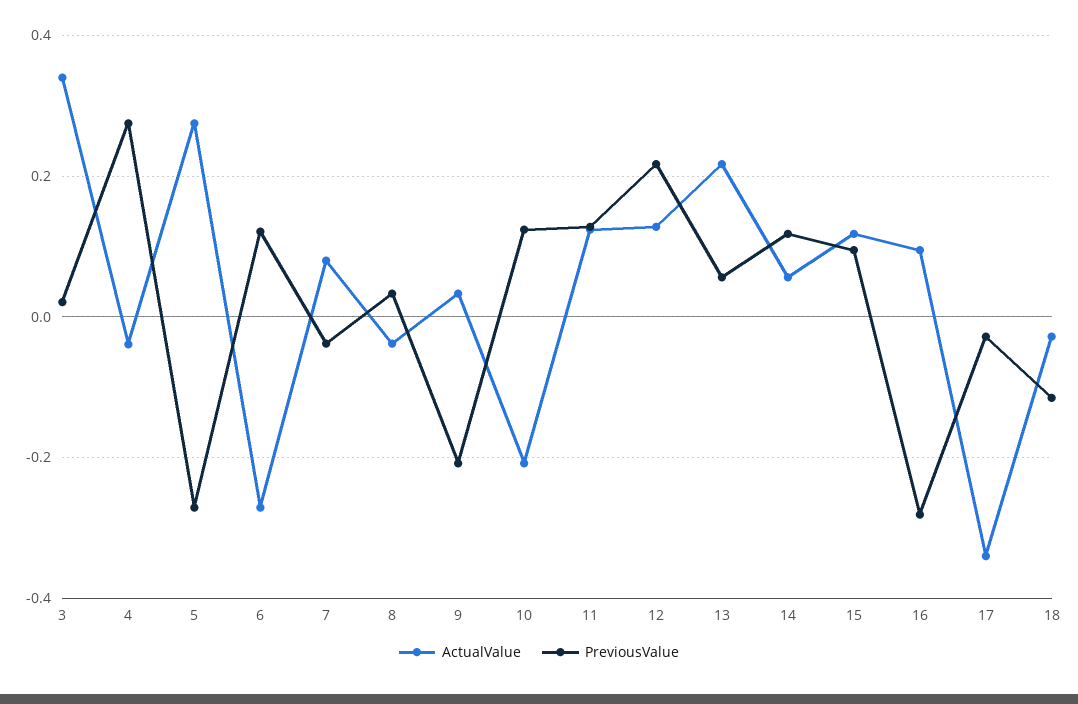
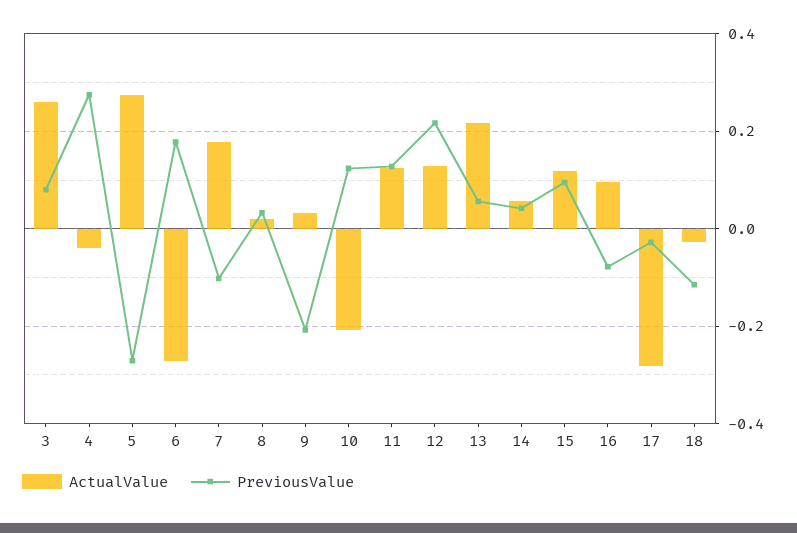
  {
    "ActualValue": {
-     "3": 0.34,
+     "3": 0.26,
      "4": -0.04,
      "5": 0.28,
      "6": -0.28,
-     "7": 0.08,
+     "7": 0.18,
-     "8": -0.04,
+     "8": 0.02,
      "9": 0.04,
      "10": -0.2,
      "11": 0.12,
      "12": 0.12,
      "13": 0.22,
      "14": 0.06,
      "15": 0.12,
      "16": 0.1,
-     "17": -0.34,
+     "17": -0.28,
      "18": -0.02
    },
    "PreviousValue": {
-     "3": 0.02,
+     "3": 0.08,
      "4": 0.28,
      "5": -0.28,
-     "6": 0.12,
+     "6": 0.18,
-     "7": -0.04,
+     "7": -0.1,
      "8": 0.04,
      "9": -0.2,
      "10": 0.12,
      "11": 0.12,
      "12": 0.22,
      "13": 0.06,
-     "14": 0.12,
+     "14": 0.04,
      "15": 0.1,
-     "16": -0.28,
+     "16": -0.08,
      "17": -0.02,
      "18": -0.12
    }
  }

